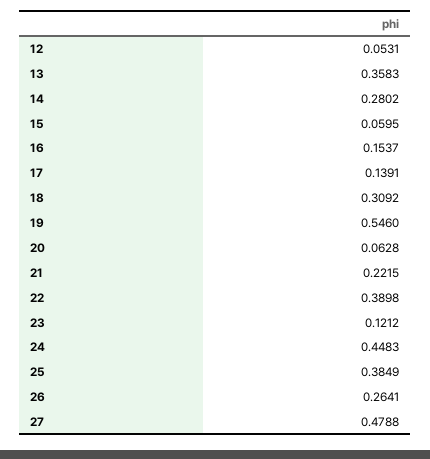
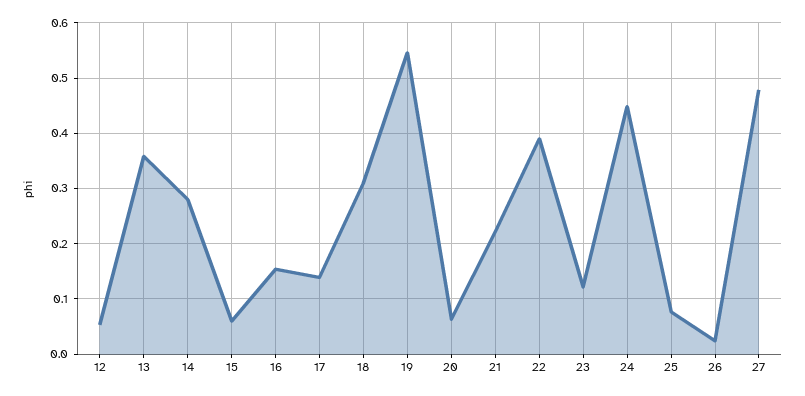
  {
    "12": 0.0531,
    "13": 0.3583,
    "14": 0.2802,
    "15": 0.0595,
    "16": 0.1537,
    "17": 0.1391,
    "18": 0.3092,
    "19": 0.546,
    "20": 0.0628,
    "21": 0.2215,
    "22": 0.3898,
    "23": 0.1212,
    "24": 0.4483,
-   "25": 0.3849,
+   "25": 0.08,
-   "26": 0.2641,
+   "26": 0.02,
    "27": 0.4788
  }

